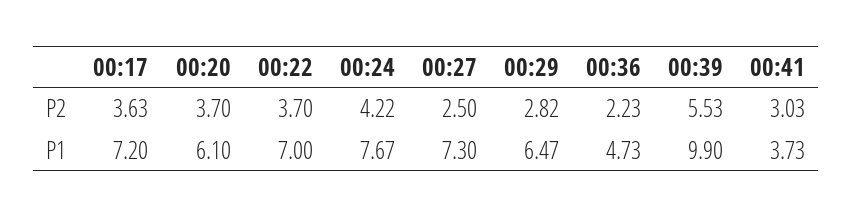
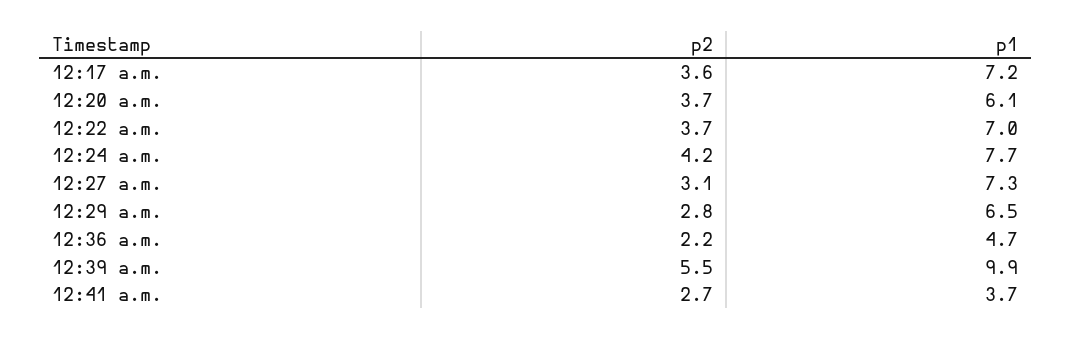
  {
    "00:17": {
      "P2": 3.63,
      "P1": 7.2
    },
    "00:20": {
      "P2": 3.7,
      "P1": 6.1
    },
    "00:22": {
      "P2": 3.7,
      "P1": 7
    },
    "00:24": {
      "P2": 4.22,
      "P1": 7.67
    },
    "00:27": {
-     "P2": 2.5,
+     "P2": 3.1,
      "P1": 7.3
    },
    "00:29": {
      "P2": 2.82,
      "P1": 6.47
    },
    "00:36": {
      "P2": 2.23,
      "P1": 4.73
    },
    "00:39": {
      "P2": 5.53,
      "P1": 9.9
    },
    "00:41": {
-     "P2": 3.03,
+     "P2": 2.7,
      "P1": 3.73
    }
  }

